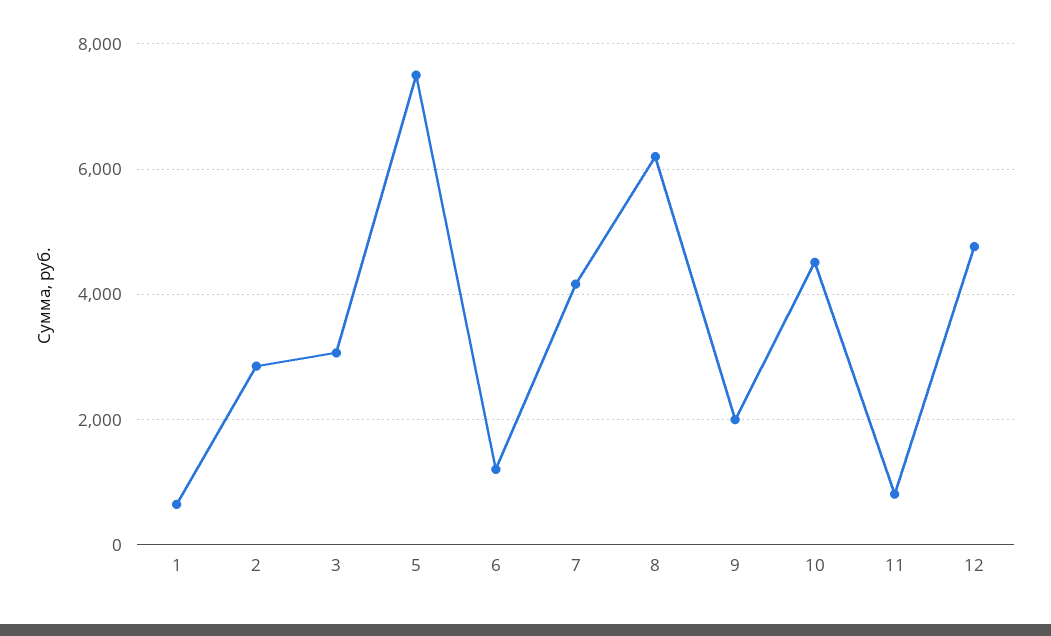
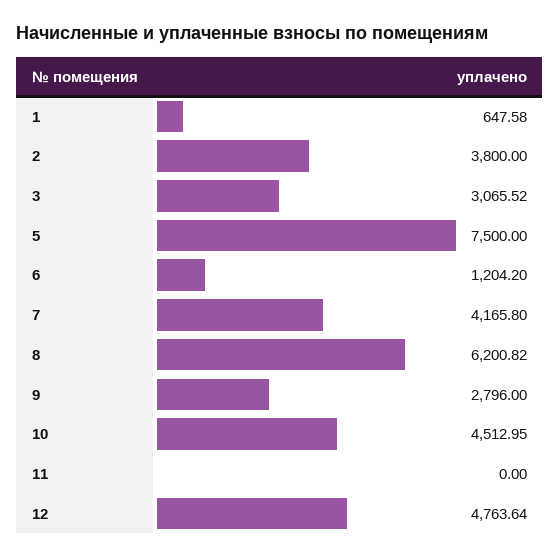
  {
    "1": 647.58,
-   "2": 2800,
+   "2": 3800,
    "3": 3065.52,
    "5": 7500,
    "6": 1204.2,
    "7": 4165.8,
    "8": 6200.82,
-   "9": 2000,
+   "9": 2796,
    "10": 4512.95,
-   "11": 800,
+   "11": 0,
    "12": 4763.64
  }

